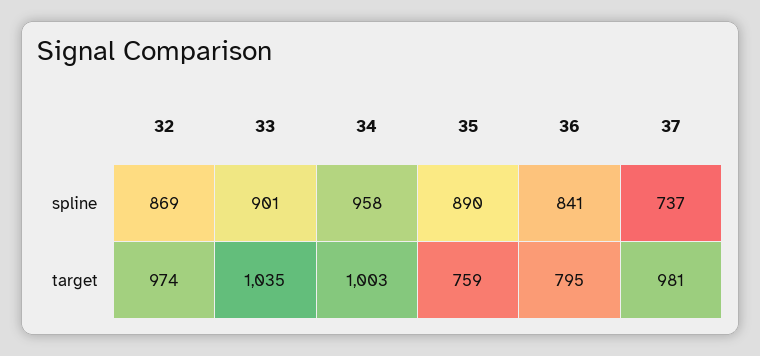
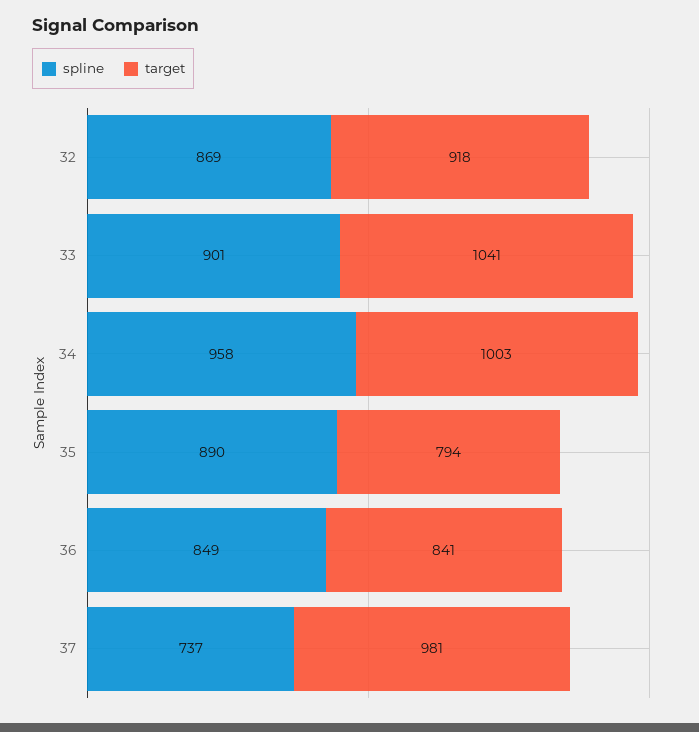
  {
    "spline": {
      "32": 869,
      "33": 901,
      "34": 958,
      "35": 890,
-     "36": 841,
+     "36": 849,
      "37": 737
    },
    "target": {
-     "32": 974,
+     "32": 918,
-     "33": 1035,
+     "33": 1041,
      "34": 1003,
-     "35": 759,
+     "35": 794,
-     "36": 795,
+     "36": 841,
      "37": 981
    }
  }

